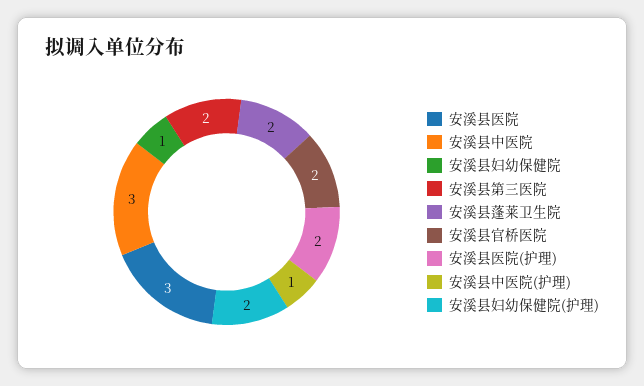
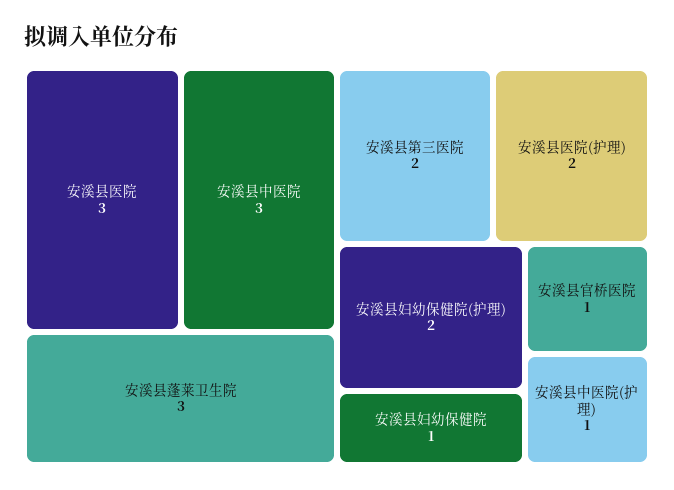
  {
    "安溪县医院": 3,
    "安溪县中医院": 3,
    "安溪县妇幼保健院": 1,
    "安溪县第三医院": 2,
-   "安溪县蓬莱卫生院": 2,
+   "安溪县蓬莱卫生院": 3,
-   "安溪县官桥医院": 2,
+   "安溪县官桥医院": 1,
    "安溪县医院(护理)": 2,
    "安溪县中医院(护理)": 1,
    "安溪县妇幼保健院(护理)": 2
  }

